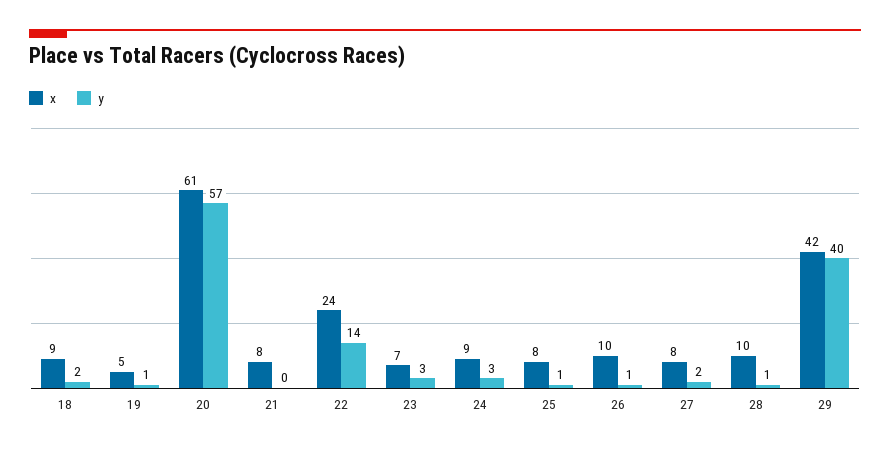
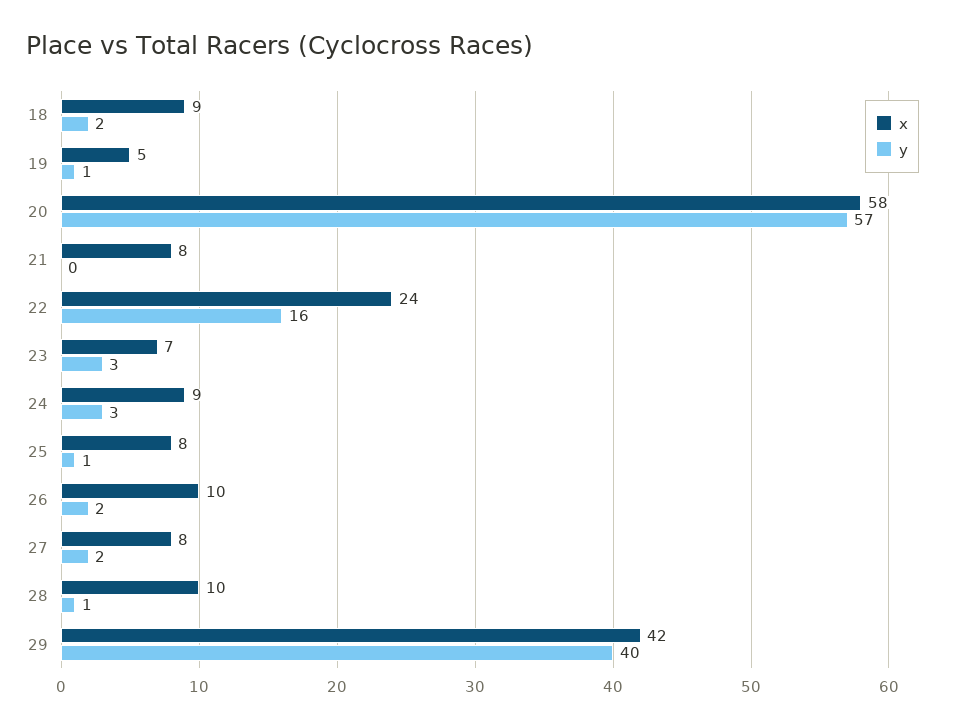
  {
    "x": {
      "18": 9,
      "19": 5,
-     "20": 61,
+     "20": 58,
      "21": 8,
      "22": 24,
      "23": 7,
      "24": 9,
      "25": 8,
      "26": 10,
      "27": 8,
      "28": 10,
      "29": 42
    },
    "y": {
      "18": 2,
      "19": 1,
      "20": 57,
      "21": 0,
-     "22": 14,
+     "22": 16,
      "23": 3,
      "24": 3,
      "25": 1,
-     "26": 1,
+     "26": 2,
      "27": 2,
      "28": 1,
      "29": 40
    }
  }

